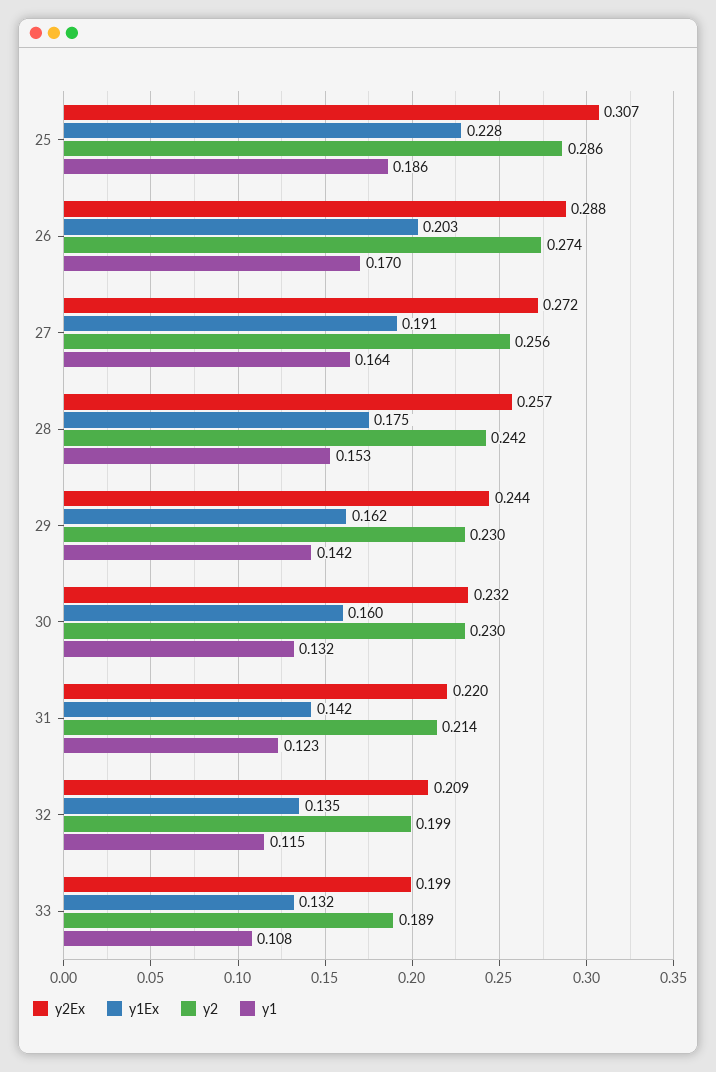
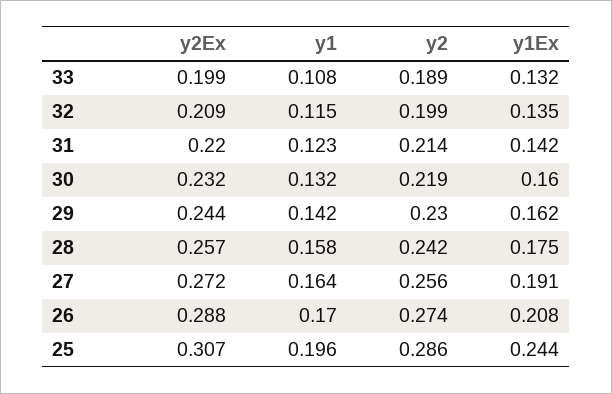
  {
    "y2Ex": {
      "25": 0.307,
      "26": 0.288,
      "27": 0.272,
      "28": 0.257,
      "29": 0.244,
      "30": 0.232,
      "31": 0.22,
      "32": 0.209,
      "33": 0.199
    },
    "y1Ex": {
-     "25": 0.228,
+     "25": 0.244,
-     "26": 0.203,
+     "26": 0.208,
      "27": 0.191,
      "28": 0.175,
      "29": 0.162,
      "30": 0.16,
      "31": 0.142,
      "32": 0.135,
      "33": 0.132
    },
    "y2": {
      "25": 0.286,
      "26": 0.274,
      "27": 0.256,
      "28": 0.242,
      "29": 0.23,
-     "30": 0.23,
+     "30": 0.219,
      "31": 0.214,
      "32": 0.199,
      "33": 0.189
    },
    "y1": {
-     "25": 0.186,
+     "25": 0.196,
      "26": 0.17,
      "27": 0.164,
-     "28": 0.153,
+     "28": 0.158,
      "29": 0.142,
      "30": 0.132,
      "31": 0.123,
      "32": 0.115,
      "33": 0.108
    }
  }

